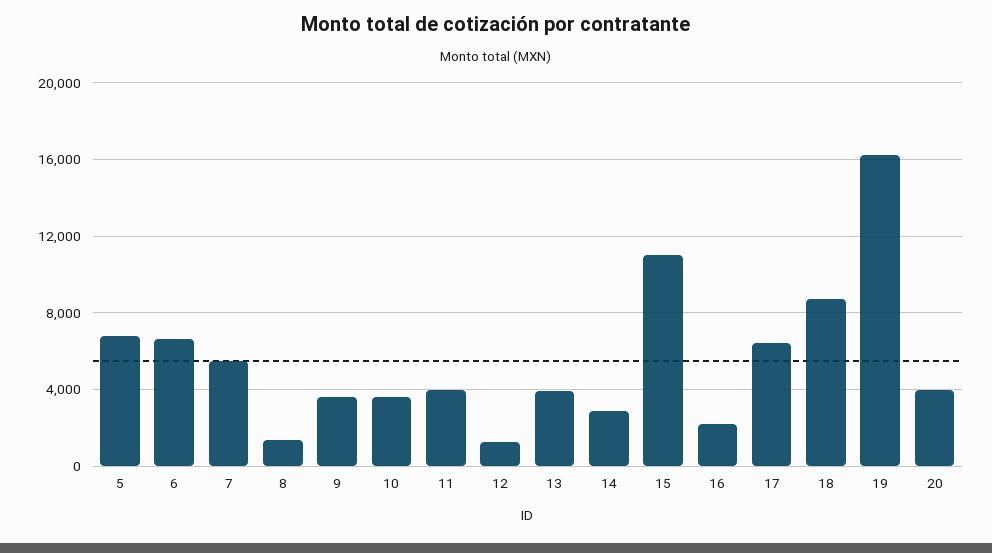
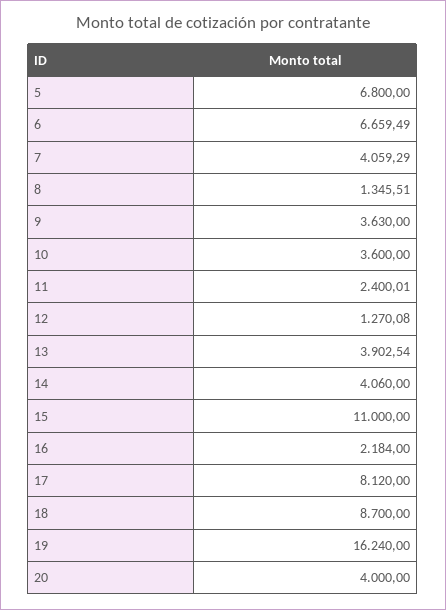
  {
    "5": 6800,
    "6": 6659.49,
-   "7": 5500,
+   "7": 4059.29,
    "8": 1345.51,
    "9": 3630,
    "10": 3600,
-   "11": 4000,
+   "11": 2400.01,
    "12": 1270.08,
    "13": 3902.54,
-   "14": 3000,
+   "14": 4060,
    "15": 11000,
    "16": 2184,
-   "17": 6500,
+   "17": 8120,
    "18": 8700,
    "19": 16240,
    "20": 4000
  }

